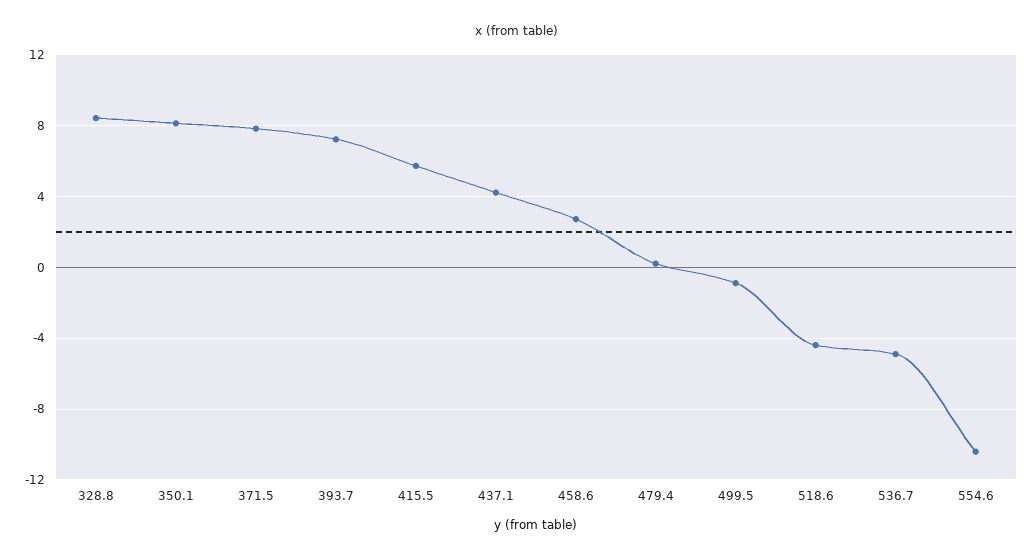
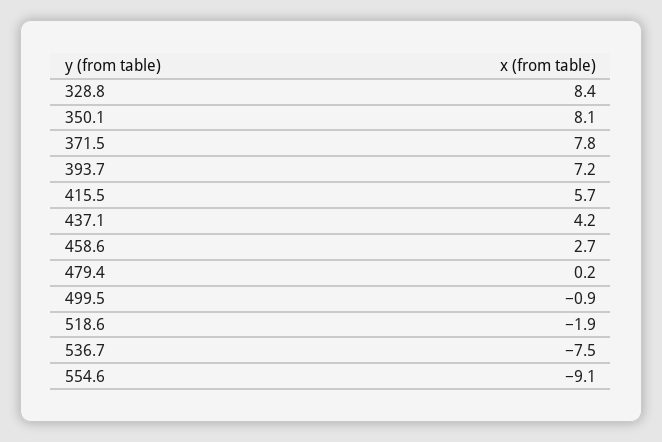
  {
    "328.8": 8.4,
    "350.1": 8.1,
    "371.5": 7.8,
    "393.7": 7.2,
    "415.5": 5.7,
    "437.1": 4.2,
    "458.6": 2.7,
    "479.4": 0.2,
    "499.5": -0.9,
-   "518.6": -4.5,
+   "518.6": -1.9,
-   "536.7": -5,
+   "536.7": -7.5,
-   "554.6": -10.5
+   "554.6": -9.1
  }

